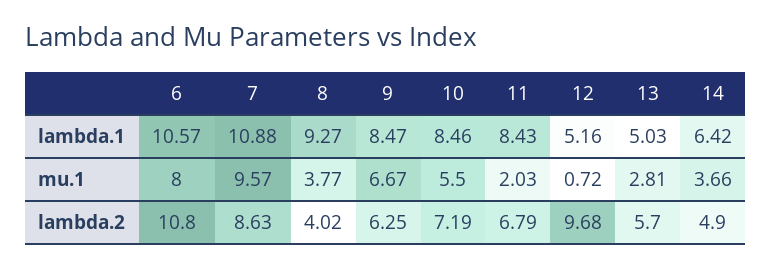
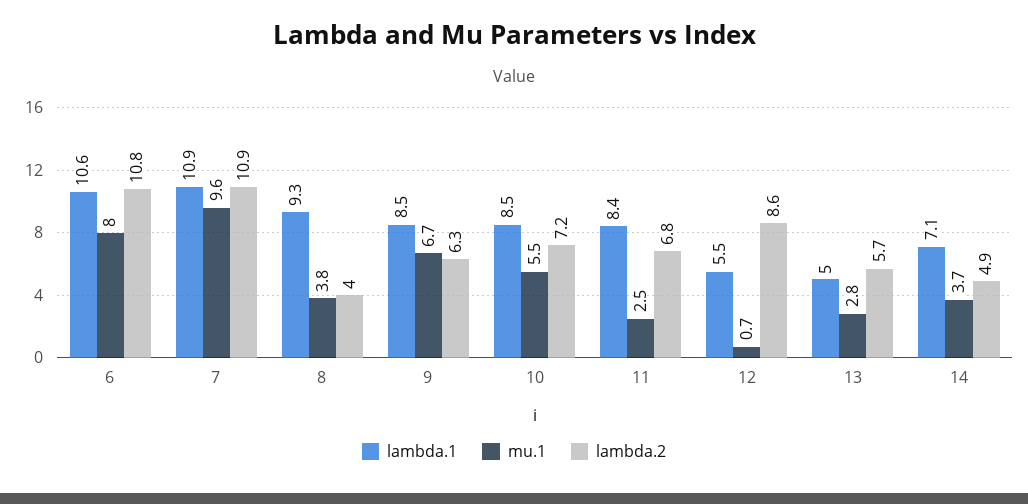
  {
    "lambda.1": {
      "6": 10.57,
      "7": 10.88,
      "8": 9.27,
      "9": 8.47,
      "10": 8.46,
      "11": 8.43,
-     "12": 5.16,
+     "12": 5.5,
      "13": 5.03,
-     "14": 6.42
+     "14": 7.1
    },
    "mu.1": {
      "6": 8,
      "7": 9.57,
      "8": 3.77,
      "9": 6.67,
      "10": 5.5,
-     "11": 2.03,
+     "11": 2.5,
      "12": 0.72,
      "13": 2.81,
      "14": 3.66
    },
    "lambda.2": {
      "6": 10.8,
-     "7": 8.63,
+     "7": 10.9,
      "8": 4.02,
      "9": 6.25,
      "10": 7.19,
      "11": 6.79,
-     "12": 9.68,
+     "12": 8.6,
      "13": 5.7,
      "14": 4.9
    }
  }

